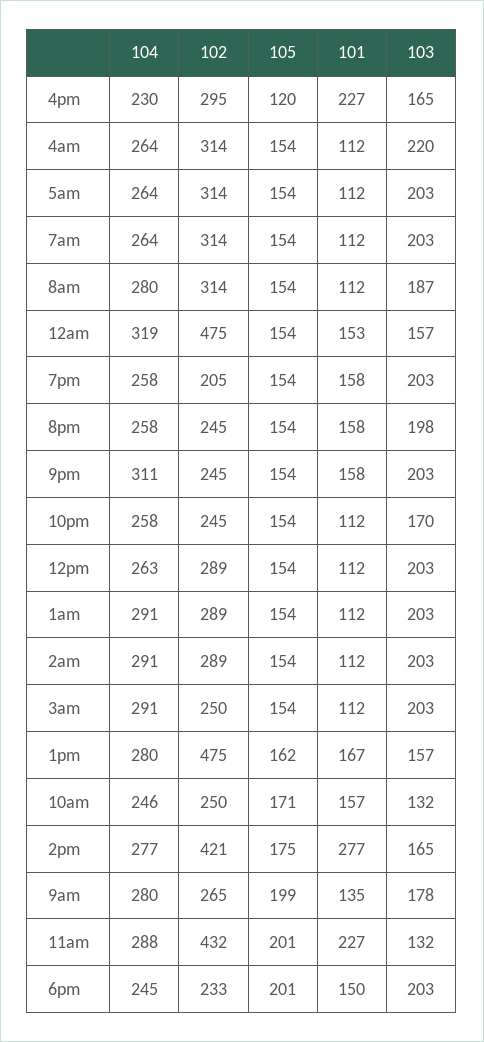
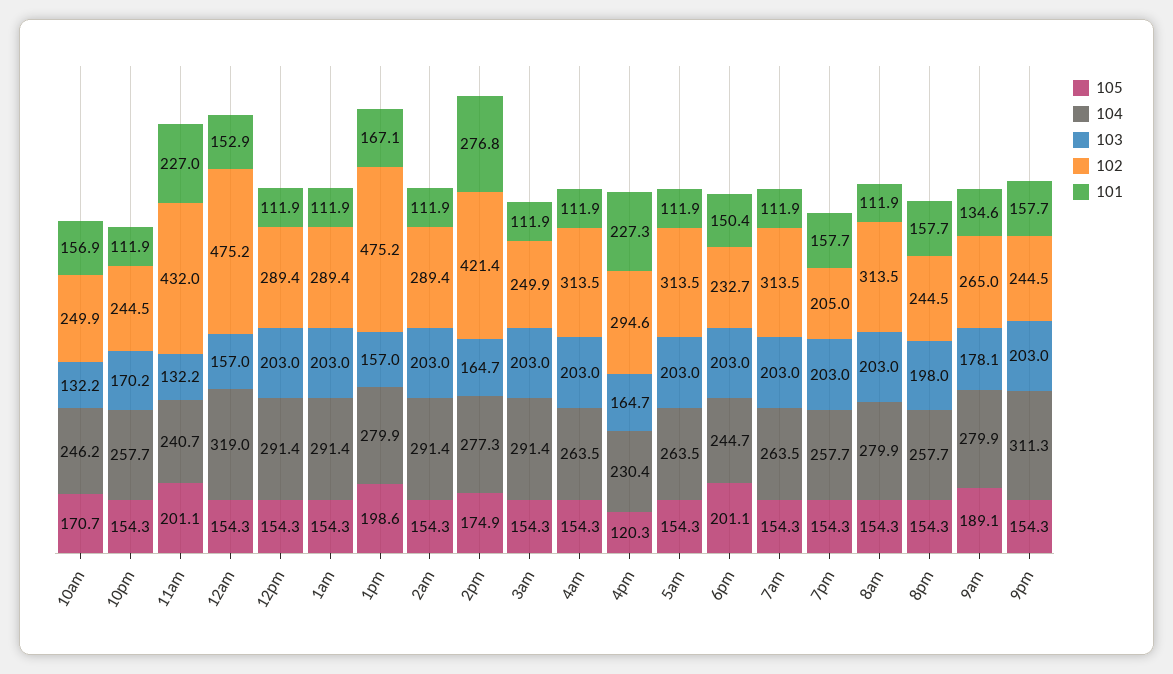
  {
    "104": {
      "4pm": 230.4,
      "4am": 263.5,
      "5am": 263.5,
      "7am": 263.5,
      "8am": 279.9,
      "12am": 319,
      "7pm": 257.7,
      "8pm": 257.7,
      "9pm": 311.3,
      "10pm": 257.7,
-     "12pm": 263,
+     "12pm": 291.4,
      "1am": 291.4,
      "2am": 291.4,
      "3am": 291.4,
      "1pm": 279.9,
      "10am": 246.2,
      "2pm": 277.3,
      "9am": 279.9,
-     "11am": 288,
+     "11am": 240.7,
      "6pm": 244.7
    },
    "102": {
      "4pm": 294.6,
      "4am": 313.5,
      "5am": 313.5,
      "7am": 313.5,
      "8am": 313.5,
      "12am": 475.2,
      "7pm": 205,
      "8pm": 244.5,
      "9pm": 244.5,
      "10pm": 244.5,
      "12pm": 289.4,
      "1am": 289.4,
      "2am": 289.4,
      "3am": 249.9,
      "1pm": 475.2,
      "10am": 249.9,
      "2pm": 421.4,
      "9am": 265,
      "11am": 432,
      "6pm": 232.7
    },
    "105": {
      "4pm": 120.3,
      "4am": 154.3,
      "5am": 154.3,
      "7am": 154.3,
      "8am": 154.3,
      "12am": 154.3,
      "7pm": 154.3,
      "8pm": 154.3,
      "9pm": 154.3,
      "10pm": 154.3,
      "12pm": 154.3,
      "1am": 154.3,
      "2am": 154.3,
      "3am": 154.3,
-     "1pm": 162,
+     "1pm": 198.6,
      "10am": 170.7,
      "2pm": 174.9,
-     "9am": 199,
+     "9am": 189.1,
      "11am": 201.1,
      "6pm": 201.1
    },
    "101": {
      "4pm": 227.3,
      "4am": 111.9,
      "5am": 111.9,
      "7am": 111.9,
      "8am": 111.9,
      "12am": 152.9,
      "7pm": 157.7,
      "8pm": 157.7,
      "9pm": 157.7,
      "10pm": 111.9,
      "12pm": 111.9,
      "1am": 111.9,
      "2am": 111.9,
      "3am": 111.9,
      "1pm": 167.1,
      "10am": 156.9,
      "2pm": 276.8,
      "9am": 134.6,
      "11am": 227,
      "6pm": 150.4
    },
    "103": {
      "4pm": 164.7,
-     "4am": 220,
+     "4am": 203,
      "5am": 203,
      "7am": 203,
-     "8am": 187,
+     "8am": 203,
      "12am": 157,
      "7pm": 203,
      "8pm": 198,
      "9pm": 203,
      "10pm": 170.2,
      "12pm": 203,
      "1am": 203,
      "2am": 203,
      "3am": 203,
      "1pm": 157,
      "10am": 132.2,
      "2pm": 164.7,
      "9am": 178.1,
      "11am": 132.2,
      "6pm": 203
    }
  }

